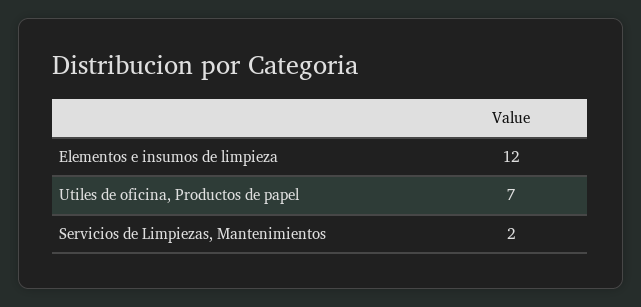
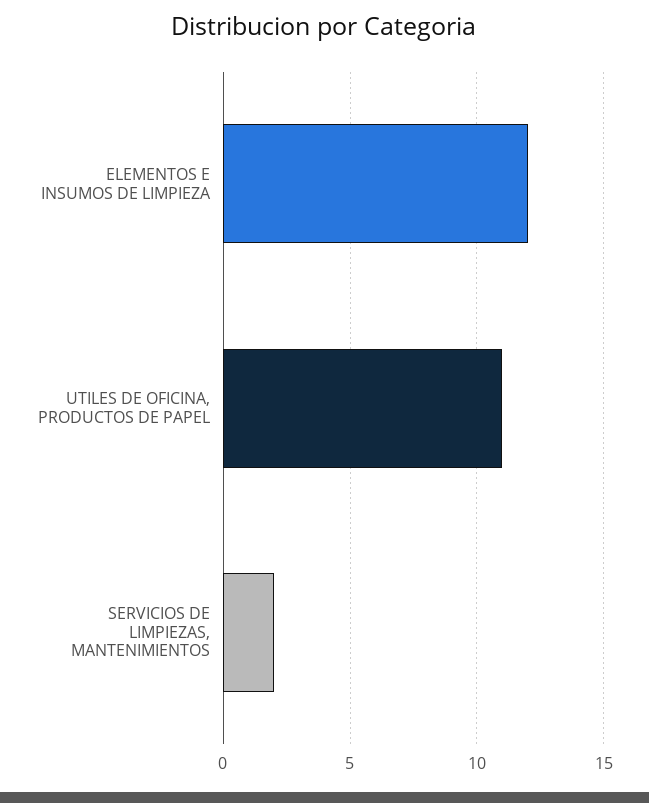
  {
    "Elementos e insumos de limpieza": 12,
-   "Utiles de oficina, Productos de papel": 7,
+   "Utiles de oficina, Productos de papel": 11,
    "Servicios de Limpiezas, Mantenimientos": 2
  }

